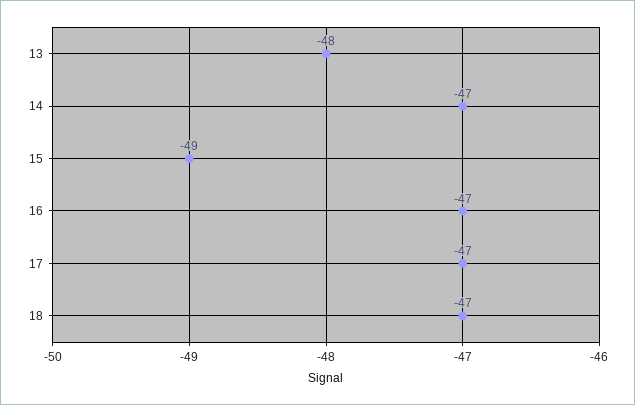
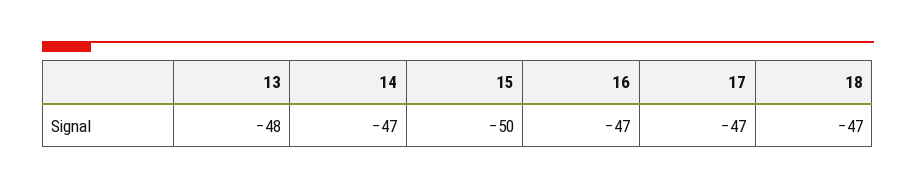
  {
    "13": -48,
    "14": -47,
-   "15": -49,
+   "15": -50,
    "16": -47,
    "17": -47,
    "18": -47
  }

